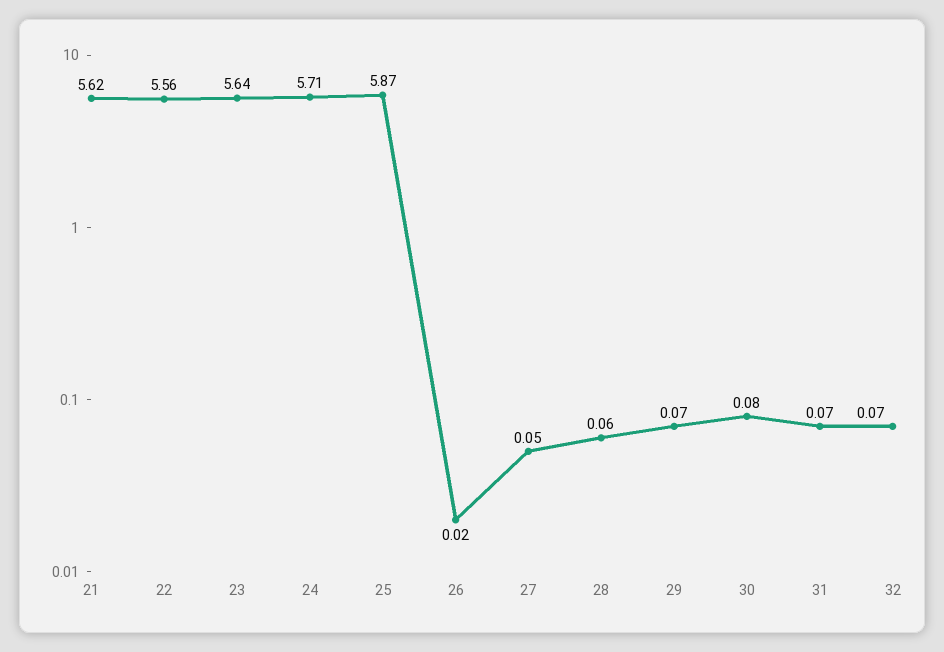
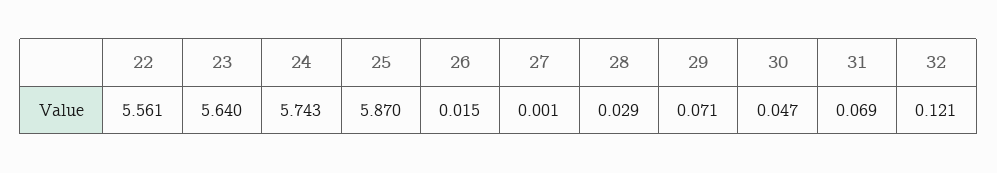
  {
-   "21": 5.62,
    "22": 5.561,
    "23": 5.64,
-   "24": 5.71,
+   "24": 5.743,
    "25": 5.87,
    "26": 0.015,
-   "27": 0.05,
+   "27": 0.001,
-   "28": 0.06,
+   "28": 0.029,
    "29": 0.071,
-   "30": 0.08,
+   "30": 0.047,
    "31": 0.069,
-   "32": 0.07
+   "32": 0.121
  }

